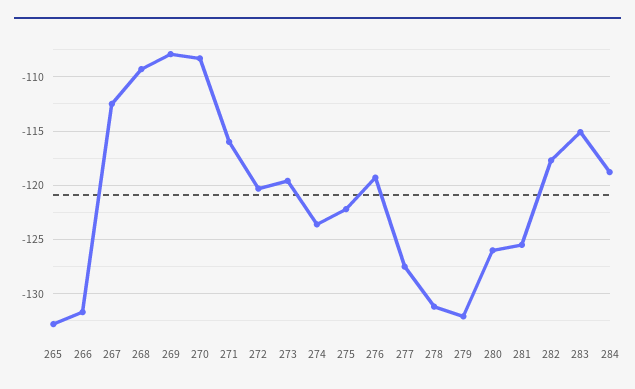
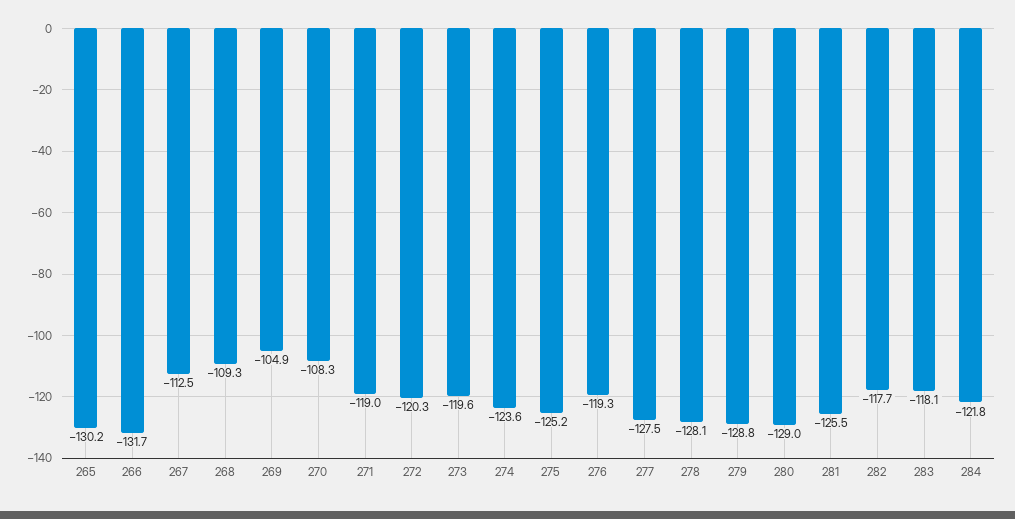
  {
-   "265": -133,
+   "265": -130.2,
    "266": -131.7,
    "267": -112.5,
    "268": -109.3,
-   "269": -108,
+   "269": -104.9,
    "270": -108.3,
-   "271": -116,
+   "271": -119,
    "272": -120.3,
    "273": -119.6,
    "274": -123.6,
-   "275": -122,
+   "275": -125.2,
    "276": -119.3,
    "277": -127.5,
-   "278": -131,
+   "278": -128.1,
-   "279": -132,
+   "279": -128.8,
-   "280": -126,
+   "280": -129,
    "281": -125.5,
    "282": -117.7,
-   "283": -115,
+   "283": -118.1,
-   "284": -119
+   "284": -121.8
  }

